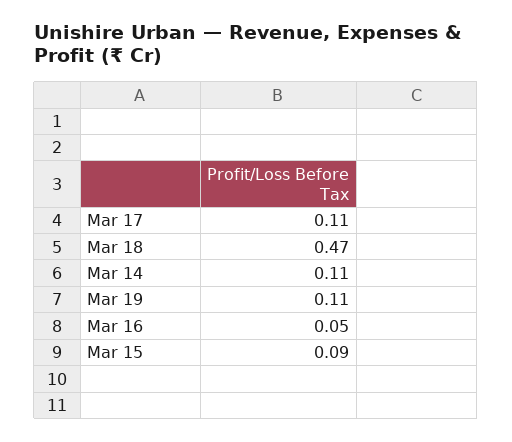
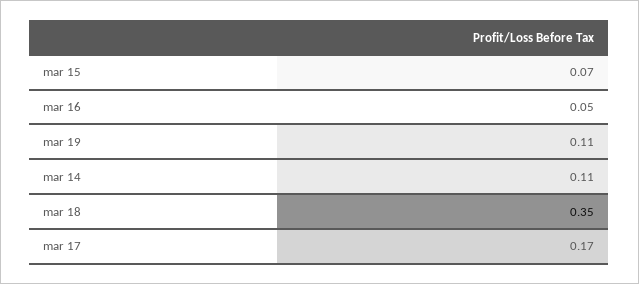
  {
-   "Mar 17": 0.11,
+   "Mar 17": 0.17,
-   "Mar 18": 0.47,
+   "Mar 18": 0.35,
    "Mar 14": 0.11,
    "Mar 19": 0.11,
    "Mar 16": 0.05,
-   "Mar 15": 0.09
+   "Mar 15": 0.07
  }

